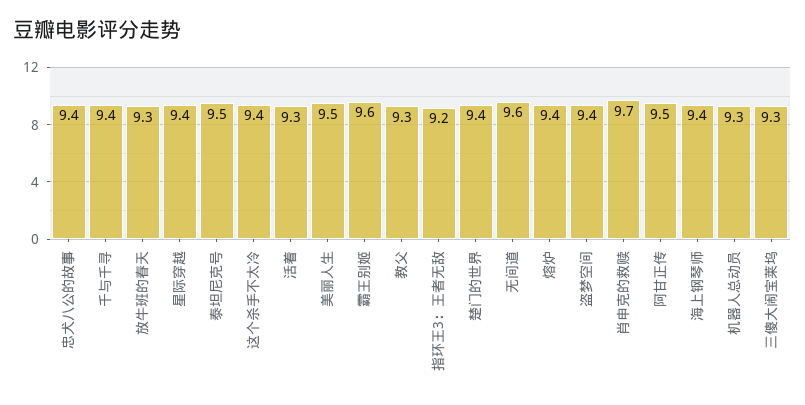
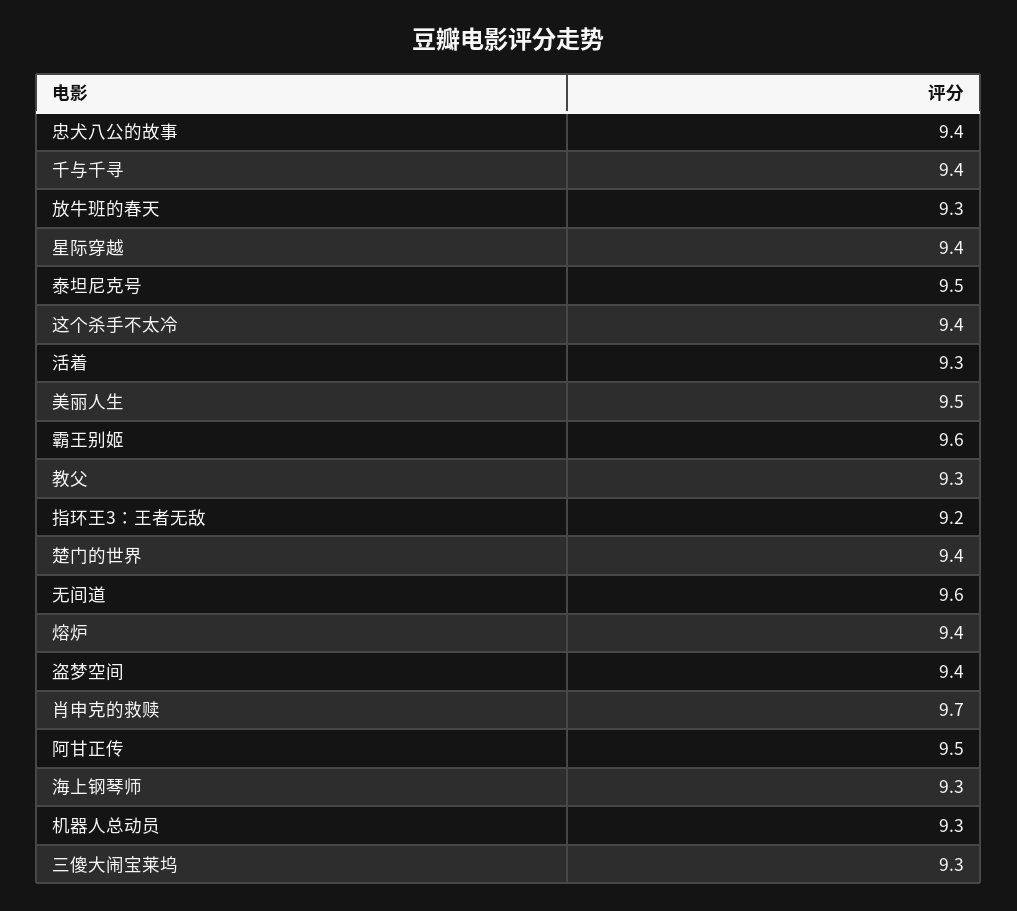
  {
    "忠犬八公的故事": 9.4,
    "千与千寻": 9.4,
    "放牛班的春天": 9.3,
    "星际穿越": 9.4,
    "泰坦尼克号": 9.5,
    "这个杀手不太冷": 9.4,
    "活着": 9.3,
    "美丽人生": 9.5,
    "霸王别姬": 9.6,
    "教父": 9.3,
    "指环王3：王者无敌": 9.2,
    "楚门的世界": 9.4,
    "无间道": 9.6,
    "熔炉": 9.4,
    "盗梦空间": 9.4,
    "肖申克的救赎": 9.7,
    "阿甘正传": 9.5,
-   "海上钢琴师": 9.4,
+   "海上钢琴师": 9.3,
    "机器人总动员": 9.3,
    "三傻大闹宝莱坞": 9.3
  }

